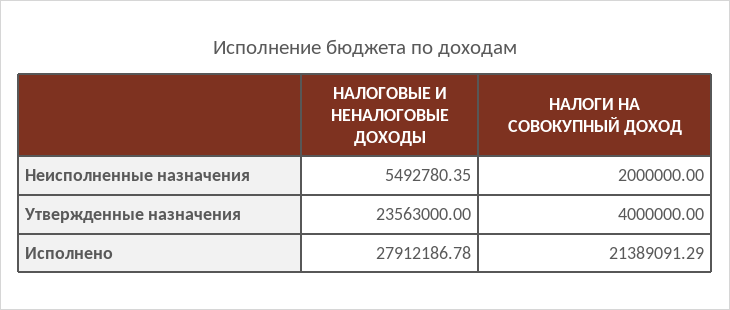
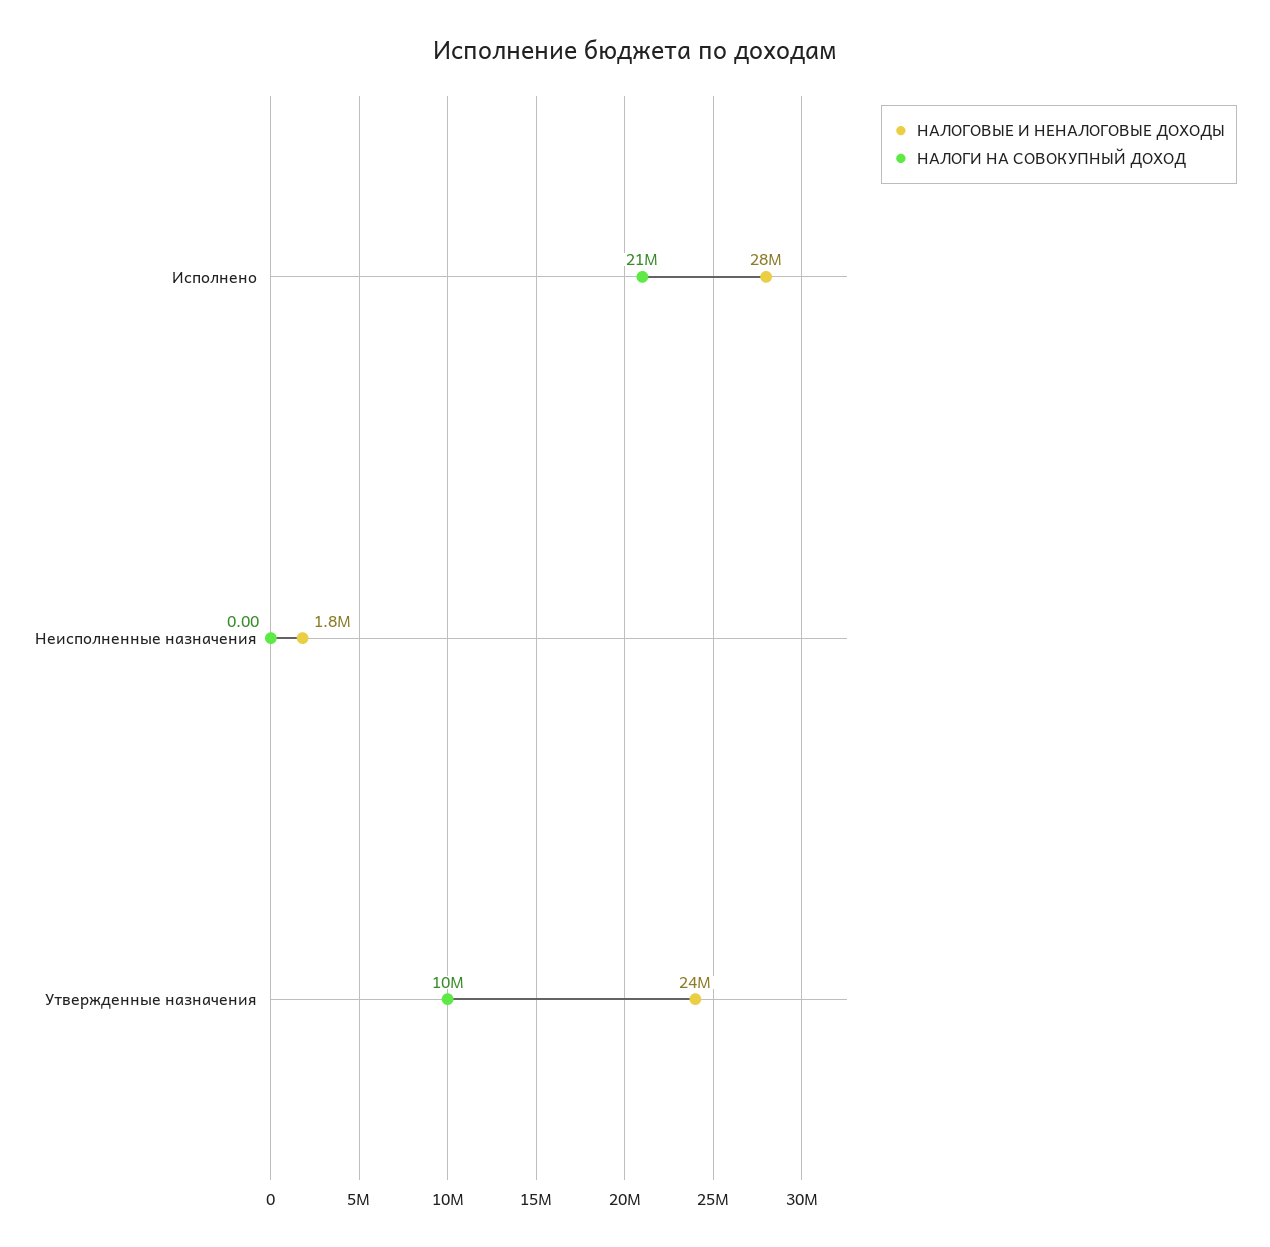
  {
    "НАЛОГОВЫЕ И НЕНАЛОГОВЫЕ ДОХОДЫ": {
-     "Неисполненные назначения": 5492780.35,
+     "Неисполненные назначения": 1800000,
      "Утвержденные назначения": 23563000,
      "Исполнено": 27912186.78
    },
    "НАЛОГИ НА СОВОКУПНЫЙ ДОХОД": {
-     "Неисполненные назначения": 2000000,
+     "Неисполненные назначения": 0,
-     "Утвержденные назначения": 4000000,
+     "Утвержденные назначения": 10000000,
      "Исполнено": 21389091.29
    }
  }

